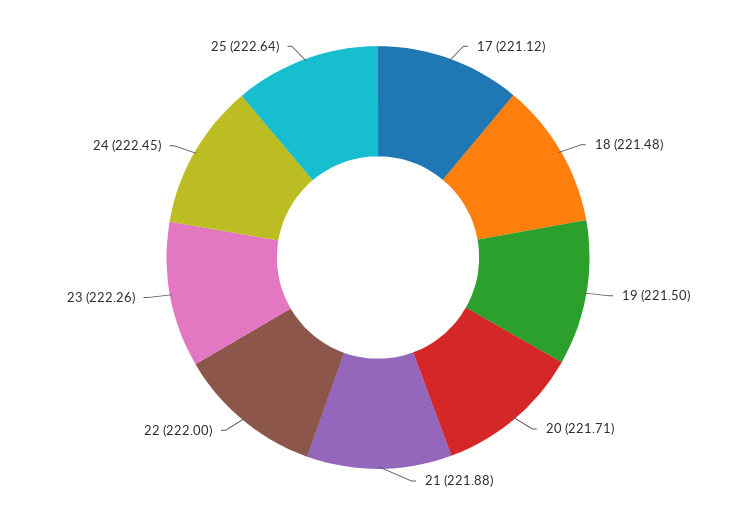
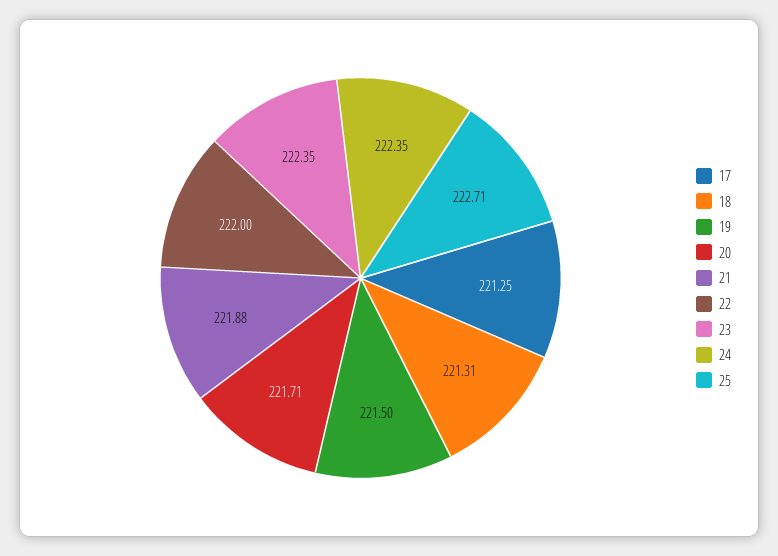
  {
-   "17": 221.12,
+   "17": 221.25,
-   "18": 221.48,
+   "18": 221.31,
    "19": 221.5,
    "20": 221.71,
    "21": 221.88,
    "22": 222,
-   "23": 222.26,
+   "23": 222.35,
-   "24": 222.45,
+   "24": 222.35,
-   "25": 222.64
+   "25": 222.71
  }

